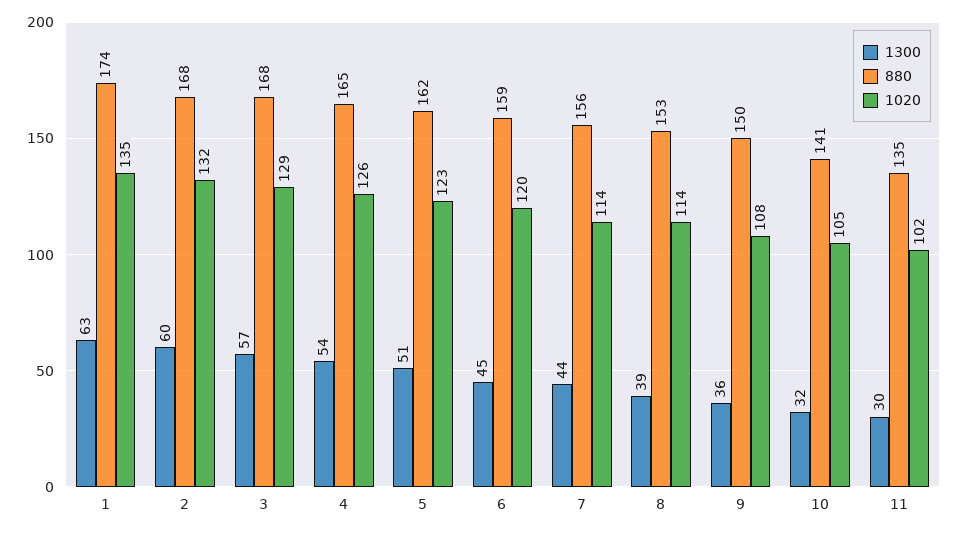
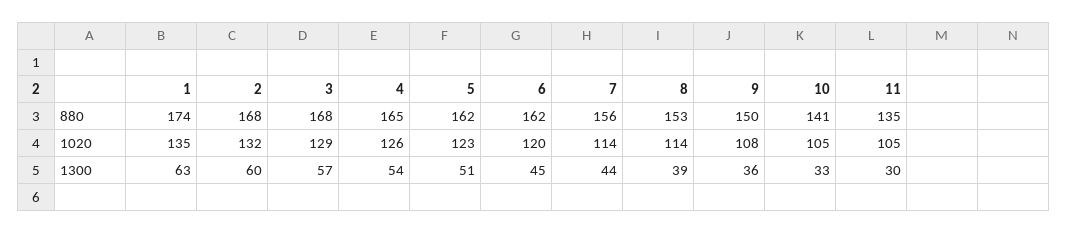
  {
    "1300": {
      "1": 63,
      "2": 60,
      "3": 57,
      "4": 54,
      "5": 51,
      "6": 45,
      "7": 44,
      "8": 39,
      "9": 36,
-     "10": 32,
+     "10": 33,
      "11": 30
    },
    "880": {
      "1": 174,
      "2": 168,
      "3": 168,
      "4": 165,
      "5": 162,
-     "6": 159,
+     "6": 162,
      "7": 156,
      "8": 153,
      "9": 150,
      "10": 141,
      "11": 135
    },
    "1020": {
      "1": 135,
      "2": 132,
      "3": 129,
      "4": 126,
      "5": 123,
      "6": 120,
      "7": 114,
      "8": 114,
      "9": 108,
      "10": 105,
-     "11": 102
+     "11": 105
    }
  }

